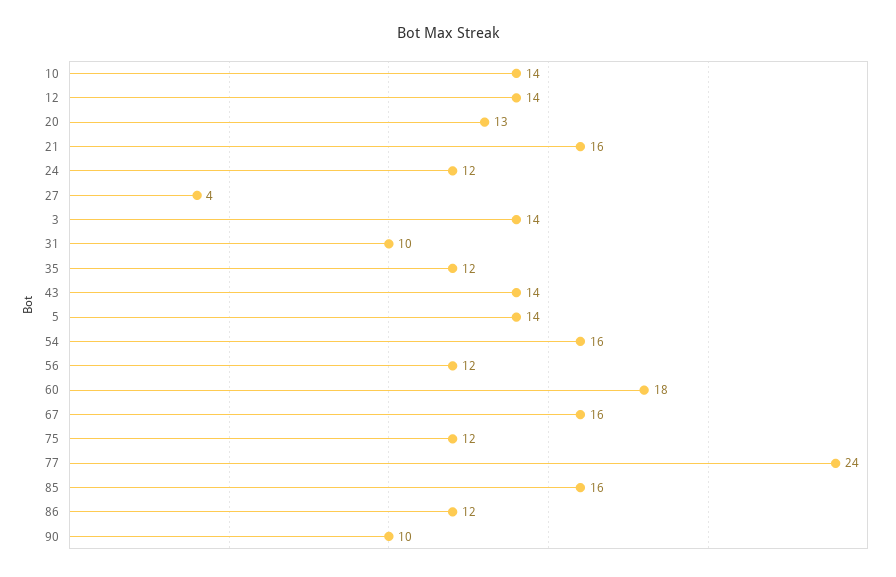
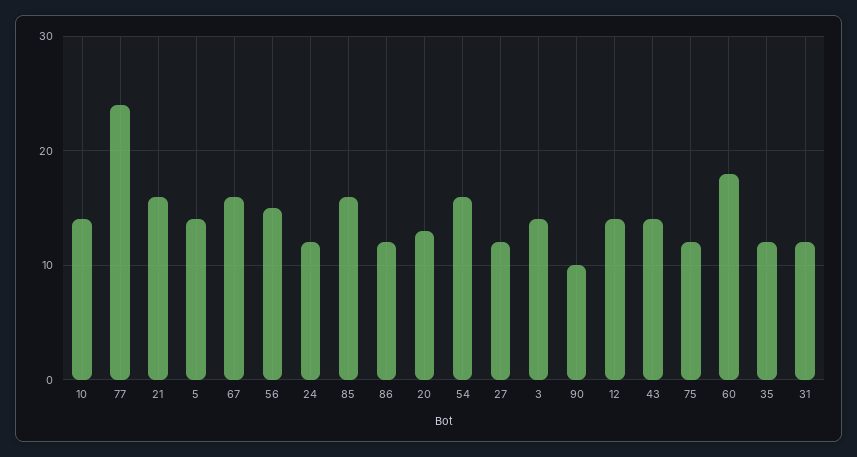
  {
    "10": 14,
    "12": 14,
    "20": 13,
    "21": 16,
    "24": 12,
-   "27": 4,
+   "27": 12,
    "3": 14,
-   "31": 10,
+   "31": 12,
    "35": 12,
    "43": 14,
    "5": 14,
    "54": 16,
-   "56": 12,
+   "56": 15,
    "60": 18,
    "67": 16,
    "75": 12,
    "77": 24,
    "85": 16,
    "86": 12,
    "90": 10
  }

